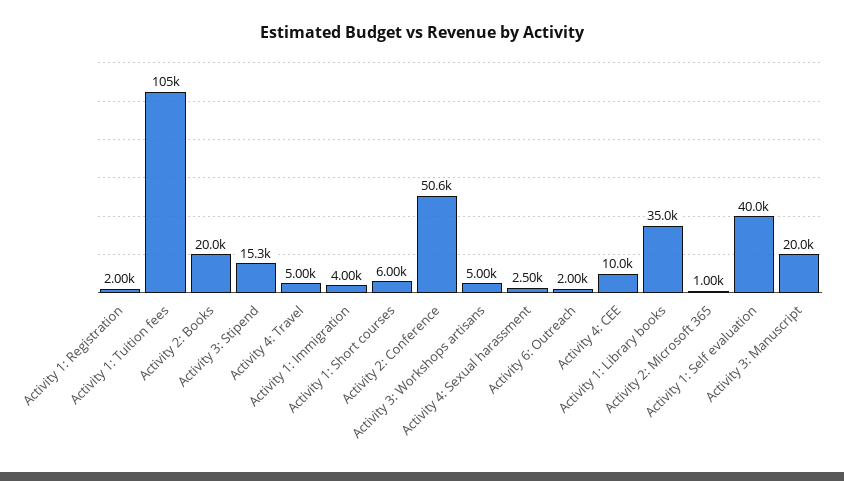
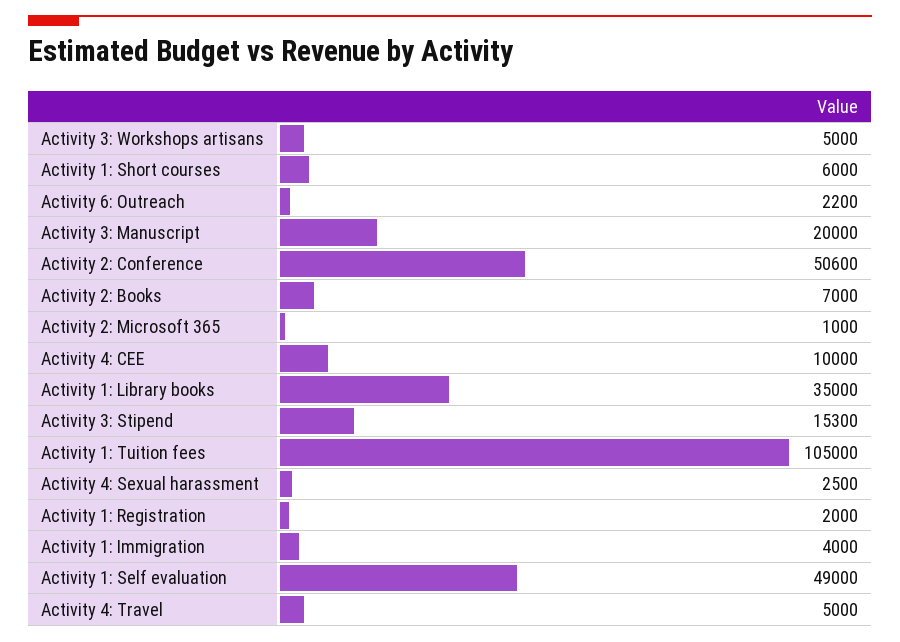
  {
    "Activity 1: Registration": 2000,
    "Activity 1: Tuition fees": 105000,
-   "Activity 2: Books": 20000,
+   "Activity 2: Books": 7000,
    "Activity 3: Stipend": 15300,
    "Activity 4: Travel": 5000,
    "Activity 1: Immigration": 4000,
    "Activity 1: Short courses": 6000,
    "Activity 2: Conference": 50600,
    "Activity 3: Workshops artisans": 5000,
    "Activity 4: Sexual harassment": 2500,
-   "Activity 6: Outreach": 2000,
+   "Activity 6: Outreach": 2200,
    "Activity 4: CEE": 10000,
    "Activity 1: Library books": 35000,
    "Activity 2: Microsoft 365": 1000,
-   "Activity 1: Self evaluation": 40000,
+   "Activity 1: Self evaluation": 49000,
    "Activity 3: Manuscript": 20000
  }

